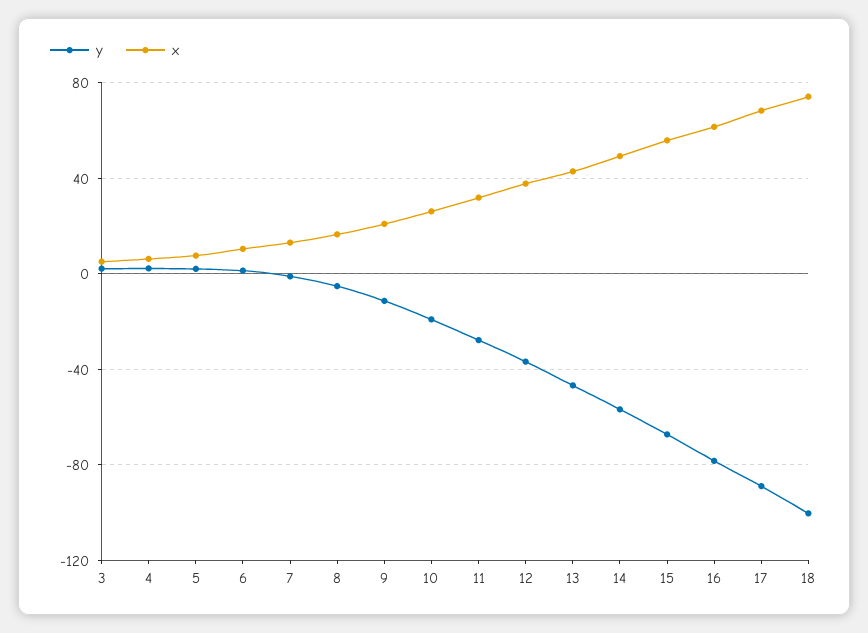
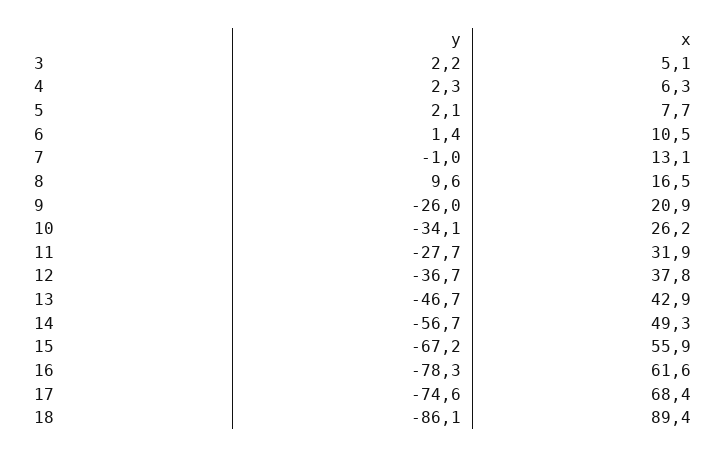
  {
    "y": {
      "3": 2.2,
      "4": 2.3,
      "5": 2.1,
      "6": 1.4,
      "7": -1,
-     "8": -5,
+     "8": 9.6,
-     "9": -10,
+     "9": -26,
-     "10": -20,
+     "10": -34.1,
      "11": -27.7,
      "12": -36.7,
      "13": -46.7,
      "14": -56.7,
      "15": -67.2,
      "16": -78.3,
-     "17": -90,
+     "17": -74.6,
-     "18": -100
+     "18": -86.1
    },
    "x": {
      "3": 5.1,
      "4": 6.3,
      "5": 7.7,
      "6": 10.5,
      "7": 13.1,
      "8": 16.5,
      "9": 20.9,
      "10": 26.2,
      "11": 31.9,
      "12": 37.8,
      "13": 42.9,
      "14": 49.3,
      "15": 55.9,
      "16": 61.6,
      "17": 68.4,
-     "18": 75
+     "18": 89.4
    }
  }

